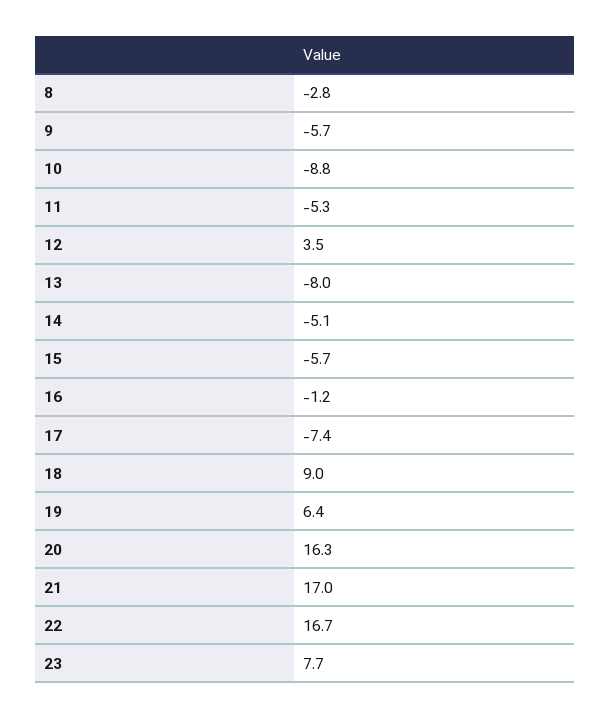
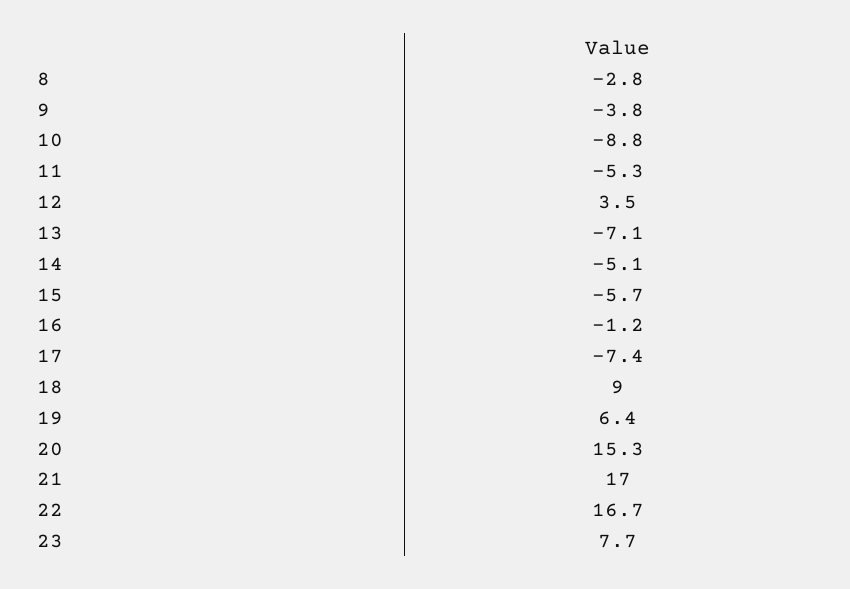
  {
    "8": -2.8,
-   "9": -5.7,
+   "9": -3.8,
    "10": -8.8,
    "11": -5.3,
    "12": 3.5,
-   "13": -8,
+   "13": -7.1,
    "14": -5.1,
    "15": -5.7,
    "16": -1.2,
    "17": -7.4,
    "18": 9,
    "19": 6.4,
-   "20": 16.3,
+   "20": 15.3,
    "21": 17,
    "22": 16.7,
    "23": 7.7
  }

